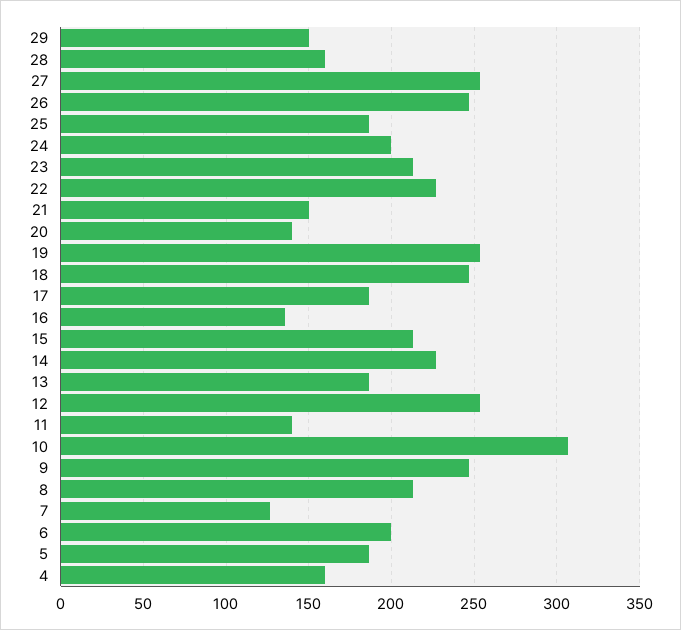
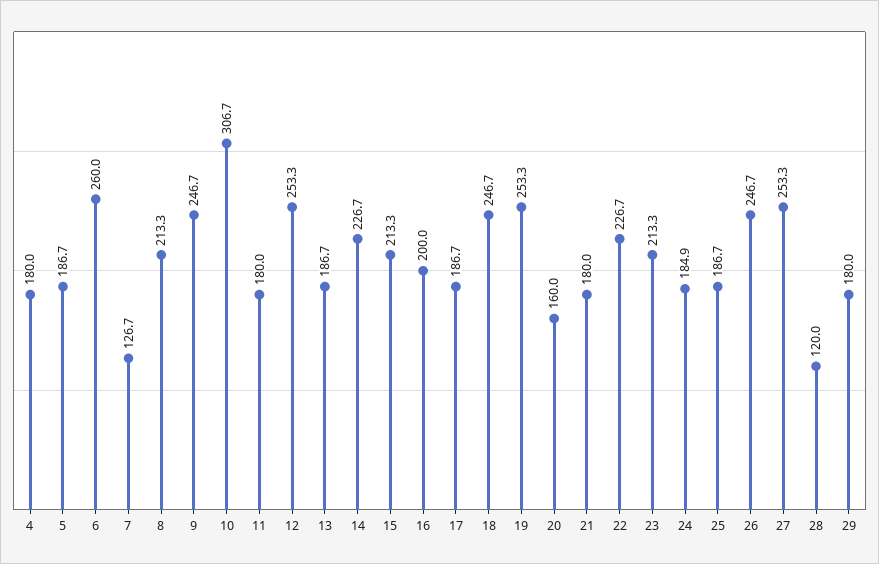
  {
-   "29": 150,
+   "29": 180,
-   "28": 160,
+   "28": 120,
    "27": 253.3,
    "26": 246.7,
    "25": 186.7,
-   "24": 200,
+   "24": 184.9,
    "23": 213.3,
    "22": 226.7,
-   "21": 150,
+   "21": 180,
-   "20": 140,
+   "20": 160,
    "19": 253.3,
    "18": 246.7,
    "17": 186.7,
-   "16": 135,
+   "16": 200,
    "15": 213.3,
    "14": 226.7,
    "13": 186.7,
    "12": 253.3,
-   "11": 140,
+   "11": 180,
    "10": 306.7,
    "9": 246.7,
    "8": 213.3,
    "7": 126.7,
-   "6": 200,
+   "6": 260,
    "5": 186.7,
-   "4": 160
+   "4": 180
  }

